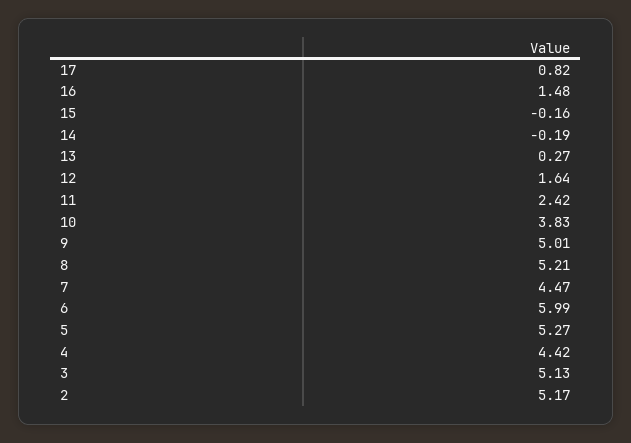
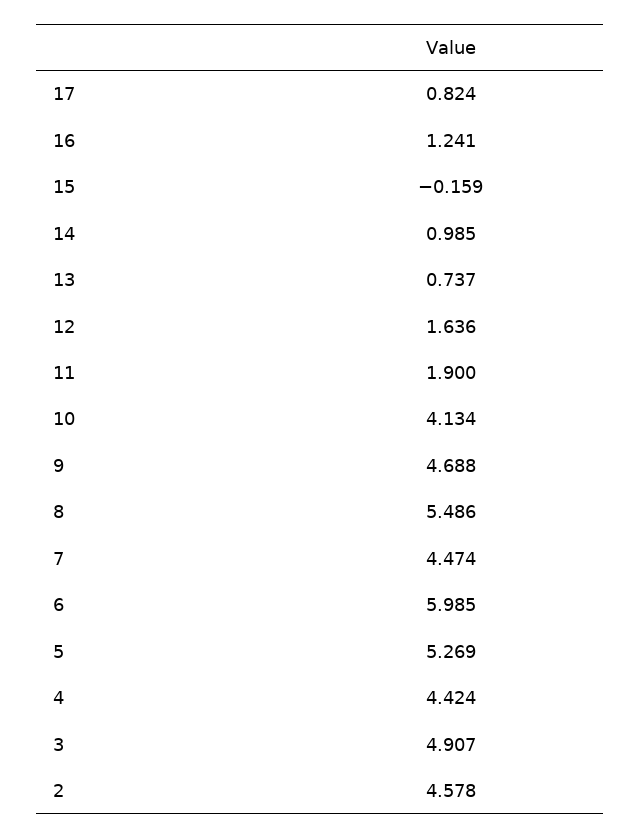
  {
    "17": 0.824,
-   "16": 1.48,
+   "16": 1.241,
    "15": -0.159,
-   "14": -0.19,
+   "14": 0.985,
-   "13": 0.27,
+   "13": 0.737,
    "12": 1.636,
-   "11": 2.42,
+   "11": 1.9,
-   "10": 3.83,
+   "10": 4.134,
-   "9": 5.01,
+   "9": 4.688,
-   "8": 5.21,
+   "8": 5.486,
    "7": 4.474,
    "6": 5.985,
    "5": 5.269,
    "4": 4.424,
-   "3": 5.13,
+   "3": 4.907,
-   "2": 5.17
+   "2": 4.578
  }

